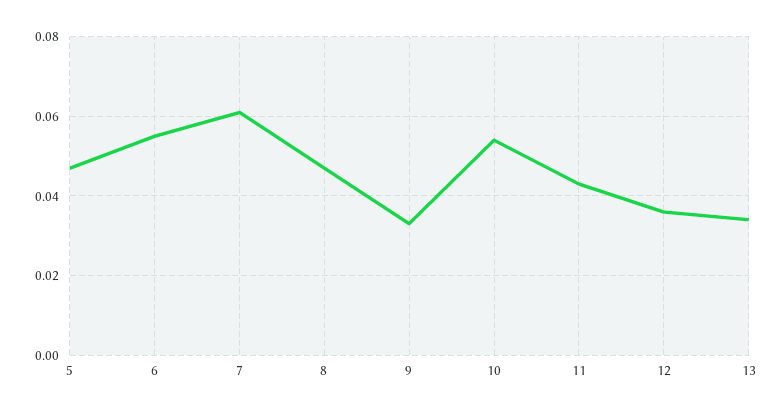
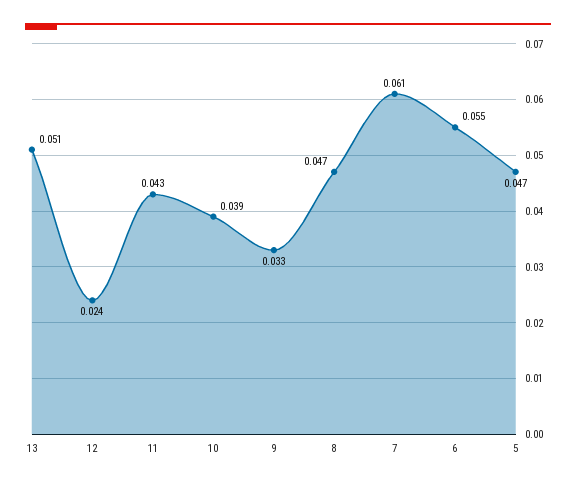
  {
    "5": 0.047,
    "6": 0.055,
    "7": 0.061,
    "8": 0.047,
    "9": 0.033,
-   "10": 0.055,
+   "10": 0.039,
    "11": 0.043,
-   "12": 0.035,
+   "12": 0.024,
-   "13": 0.035
+   "13": 0.051
  }

